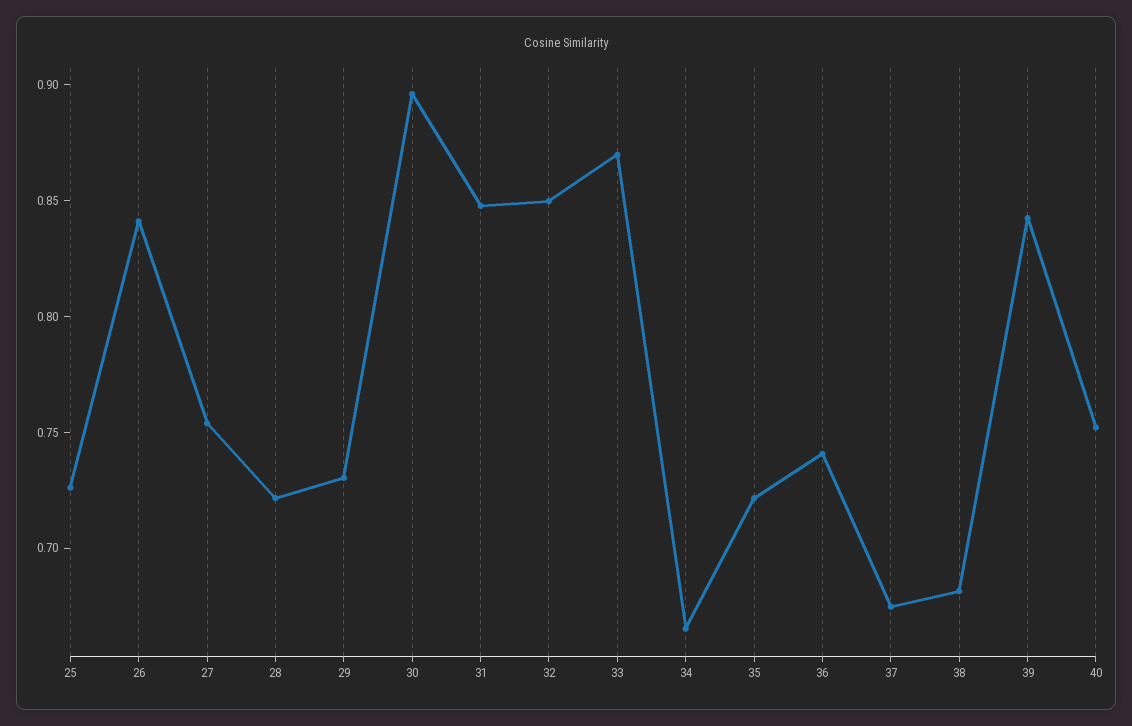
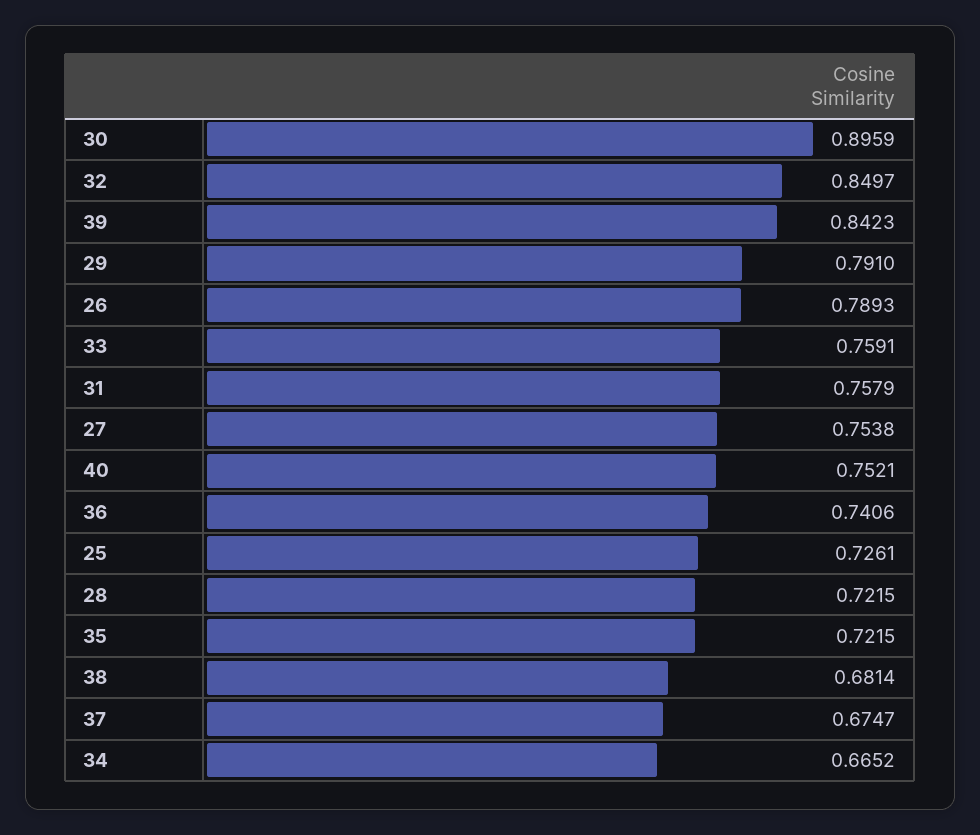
  {
    "25": 0.7261,
-   "26": 0.84,
+   "26": 0.7893,
    "27": 0.7538,
    "28": 0.7215,
-   "29": 0.73,
+   "29": 0.791,
    "30": 0.8959,
-   "31": 0.85,
+   "31": 0.7579,
    "32": 0.8497,
-   "33": 0.87,
+   "33": 0.7591,
    "34": 0.6652,
    "35": 0.7215,
    "36": 0.7406,
    "37": 0.6747,
    "38": 0.6814,
    "39": 0.8423,
    "40": 0.7521
  }

